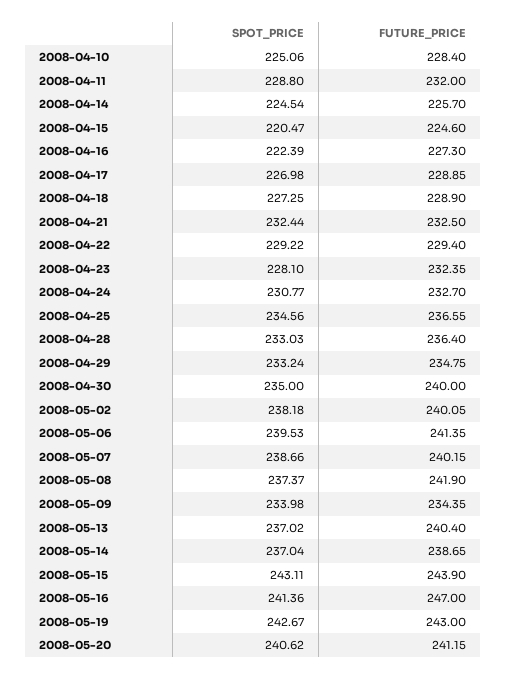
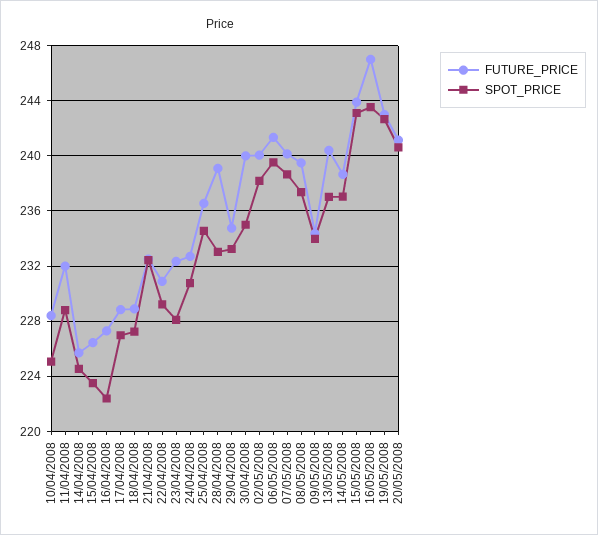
  {
    "SPOT_PRICE": {
      "2008-04-10": 225.06,
      "2008-04-11": 228.8,
      "2008-04-14": 224.54,
-     "2008-04-15": 220.47,
+     "2008-04-15": 223.5,
      "2008-04-16": 222.39,
      "2008-04-17": 226.98,
      "2008-04-18": 227.25,
      "2008-04-21": 232.44,
      "2008-04-22": 229.22,
      "2008-04-23": 228.1,
      "2008-04-24": 230.77,
      "2008-04-25": 234.56,
      "2008-04-28": 233.03,
      "2008-04-29": 233.24,
      "2008-04-30": 235,
      "2008-05-02": 238.18,
      "2008-05-06": 239.53,
      "2008-05-07": 238.66,
      "2008-05-08": 237.37,
      "2008-05-09": 233.98,
      "2008-05-13": 237.02,
      "2008-05-14": 237.04,
      "2008-05-15": 243.11,
-     "2008-05-16": 241.36,
+     "2008-05-16": 243.5,
      "2008-05-19": 242.67,
      "2008-05-20": 240.62
    },
    "FUTURE_PRICE": {
      "2008-04-10": 228.4,
      "2008-04-11": 232,
      "2008-04-14": 225.7,
-     "2008-04-15": 224.6,
+     "2008-04-15": 226.5,
      "2008-04-16": 227.3,
      "2008-04-17": 228.85,
      "2008-04-18": 228.9,
      "2008-04-21": 232.5,
-     "2008-04-22": 229.4,
+     "2008-04-22": 231,
      "2008-04-23": 232.35,
      "2008-04-24": 232.7,
      "2008-04-25": 236.55,
-     "2008-04-28": 236.4,
+     "2008-04-28": 239,
      "2008-04-29": 234.75,
      "2008-04-30": 240,
      "2008-05-02": 240.05,
      "2008-05-06": 241.35,
      "2008-05-07": 240.15,
-     "2008-05-08": 241.9,
+     "2008-05-08": 239.5,
      "2008-05-09": 234.35,
      "2008-05-13": 240.4,
      "2008-05-14": 238.65,
      "2008-05-15": 243.9,
      "2008-05-16": 247,
      "2008-05-19": 243,
      "2008-05-20": 241.15
    }
  }

